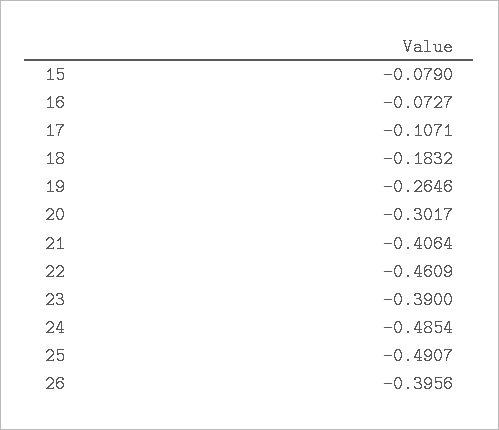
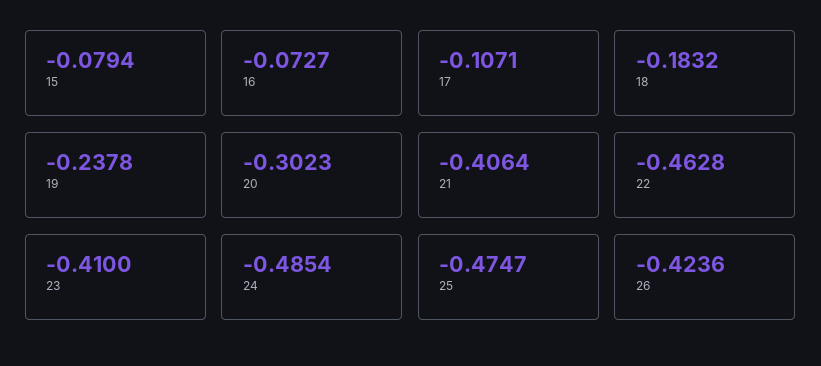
  {
-   "15": -0.079,
+   "15": -0.0794,
    "16": -0.0727,
    "17": -0.1071,
    "18": -0.1832,
-   "19": -0.2646,
+   "19": -0.2378,
-   "20": -0.3017,
+   "20": -0.3023,
    "21": -0.4064,
-   "22": -0.4609,
+   "22": -0.4628,
-   "23": -0.39,
+   "23": -0.41,
    "24": -0.4854,
-   "25": -0.4907,
+   "25": -0.4747,
-   "26": -0.3956
+   "26": -0.4236
  }

